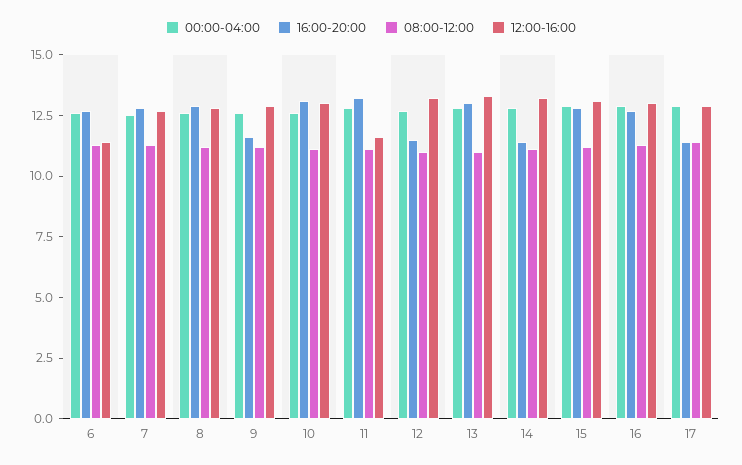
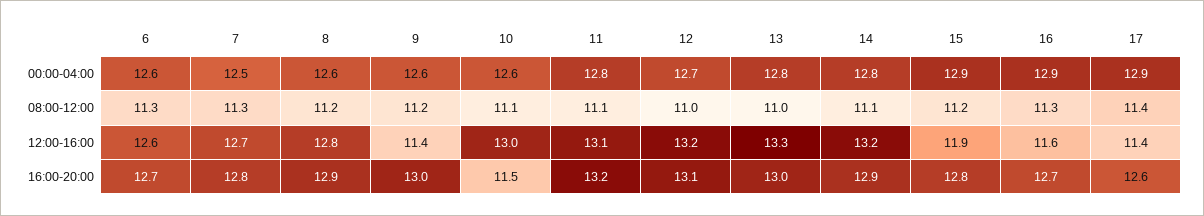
  {
    "00:00-04:00": {
      "6": 12.6,
      "7": 12.5,
      "8": 12.6,
      "9": 12.6,
      "10": 12.6,
      "11": 12.8,
      "12": 12.7,
      "13": 12.8,
      "14": 12.8,
      "15": 12.9,
      "16": 12.9,
      "17": 12.9
    },
    "16:00-20:00": {
      "6": 12.7,
      "7": 12.8,
      "8": 12.9,
-     "9": 11.5,
+     "9": 13,
-     "10": 13,
+     "10": 11.5,
      "11": 13.2,
-     "12": 11.5,
+     "12": 13.1,
      "13": 13,
-     "14": 11.5,
+     "14": 12.9,
      "15": 12.8,
      "16": 12.7,
-     "17": 11.5
+     "17": 12.6
    },
    "08:00-12:00": {
      "6": 11.3,
      "7": 11.3,
      "8": 11.2,
      "9": 11.2,
      "10": 11.1,
      "11": 11.1,
      "12": 11,
      "13": 11,
      "14": 11.1,
      "15": 11.2,
      "16": 11.3,
      "17": 11.4
    },
    "12:00-16:00": {
-     "6": 11.5,
+     "6": 12.6,
      "7": 12.7,
      "8": 12.8,
-     "9": 13,
+     "9": 11.4,
      "10": 13,
-     "11": 11.5,
+     "11": 13.1,
      "12": 13.2,
      "13": 13.3,
      "14": 13.2,
-     "15": 13,
+     "15": 11.9,
-     "16": 13,
+     "16": 11.6,
-     "17": 13
+     "17": 11.4
    }
  }

